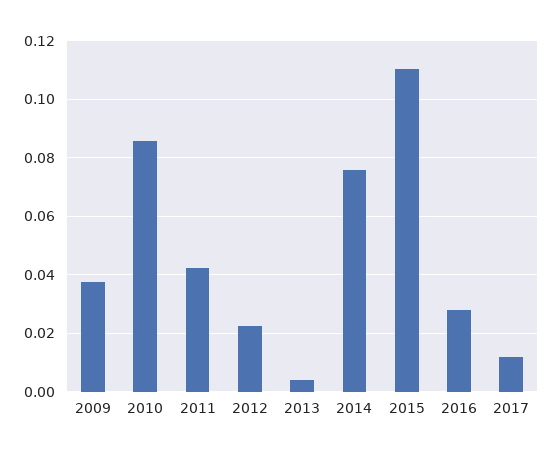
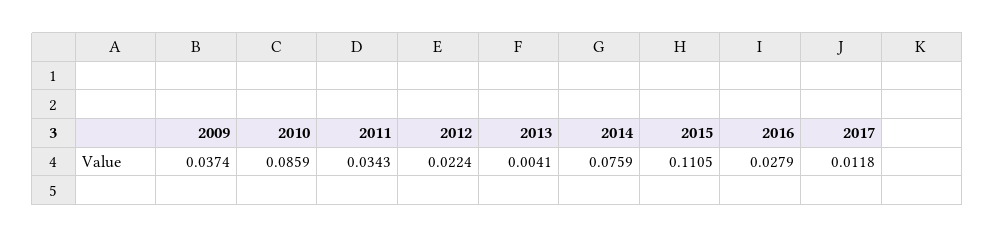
  {
    "2009": 0.0374,
    "2010": 0.0859,
-   "2011": 0.0425,
+   "2011": 0.0343,
    "2012": 0.0224,
    "2013": 0.0041,
    "2014": 0.0759,
    "2015": 0.1105,
    "2016": 0.0279,
    "2017": 0.0118
  }

